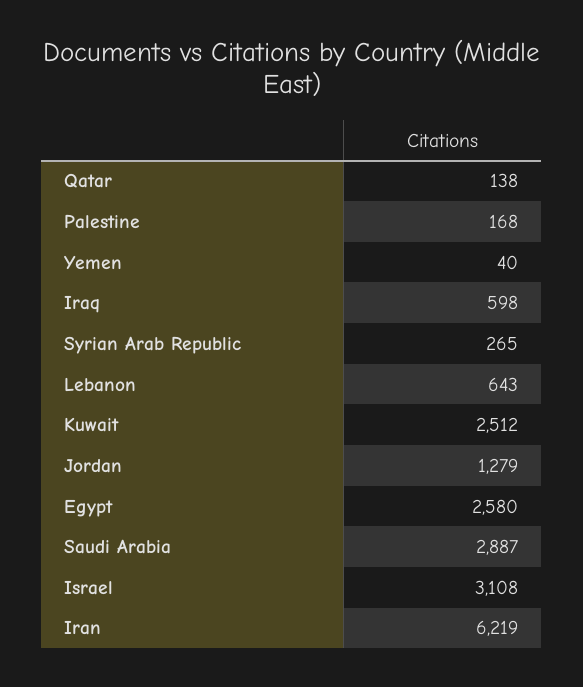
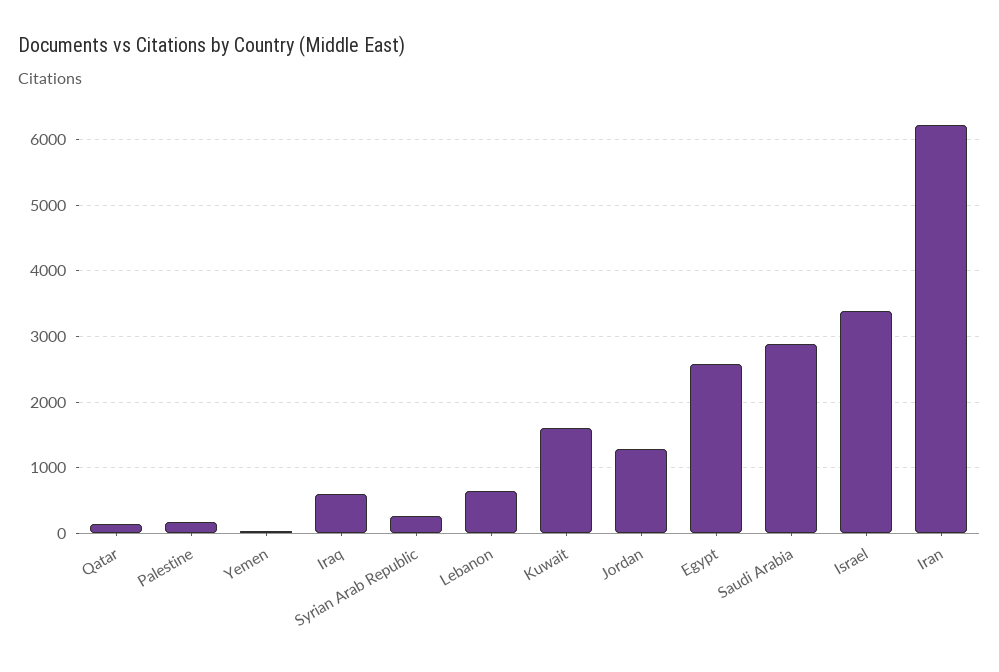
  {
    "Qatar": 138,
    "Palestine": 168,
    "Yemen": 40,
    "Iraq": 598,
    "Syrian Arab Republic": 265,
    "Lebanon": 643,
-   "Kuwait": 2512,
+   "Kuwait": 1600,
    "Jordan": 1279,
    "Egypt": 2580,
    "Saudi Arabia": 2887,
-   "Israel": 3108,
+   "Israel": 3400,
    "Iran": 6219
  }

